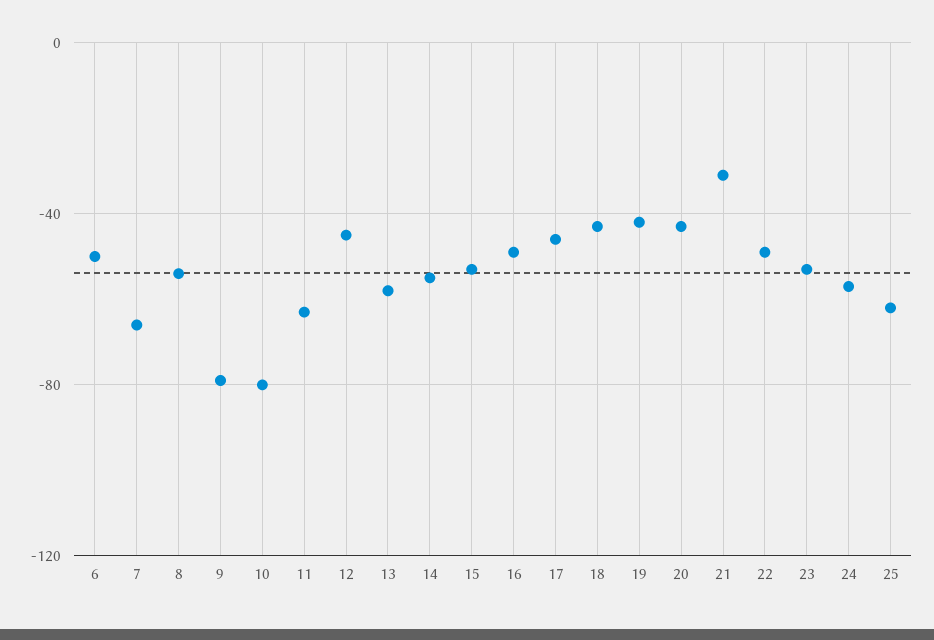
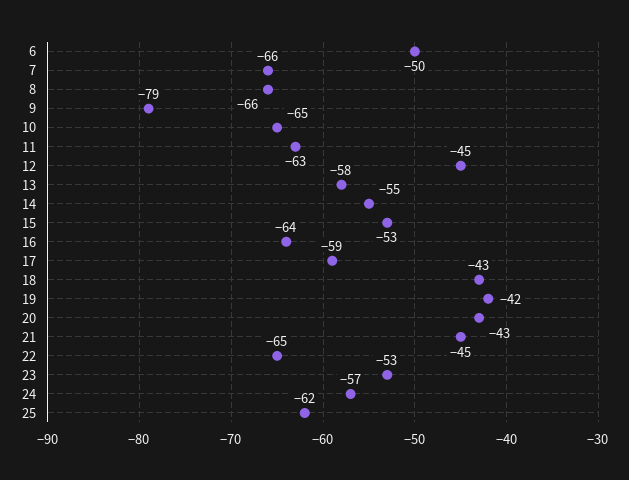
  {
    "6": -50,
    "7": -66,
-   "8": -55,
+   "8": -66,
    "9": -79,
-   "10": -80,
+   "10": -65,
    "11": -63,
    "12": -45,
    "13": -58,
    "14": -55,
    "15": -53,
-   "16": -50,
+   "16": -64,
-   "17": -45,
+   "17": -59,
    "18": -43,
    "19": -42,
    "20": -43,
-   "21": -30,
+   "21": -45,
-   "22": -50,
+   "22": -65,
    "23": -53,
    "24": -57,
    "25": -62
  }

